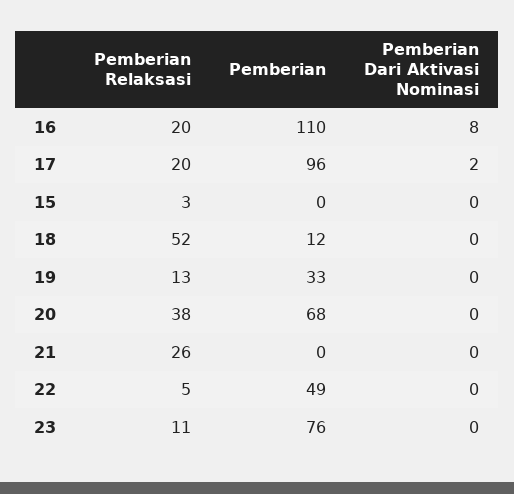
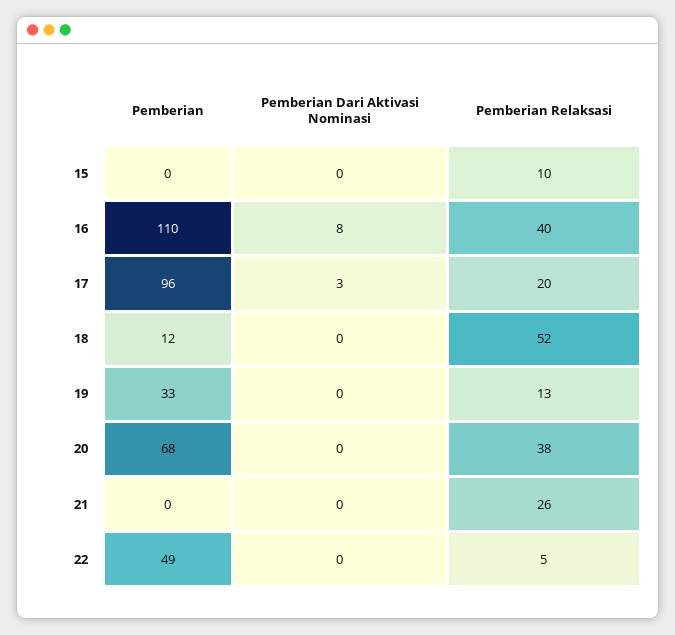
  {
    "Pemberian Relaksasi": {
-     "16": 20,
+     "16": 40,
      "17": 20,
-     "15": 3,
+     "15": 10,
      "18": 52,
      "19": 13,
      "20": 38,
      "21": 26,
-     "22": 5,
+     "22": 5
-     "23": 11
    },
    "Pemberian": {
      "16": 110,
      "17": 96,
      "15": 0,
      "18": 12,
      "19": 33,
      "20": 68,
      "21": 0,
-     "22": 49,
+     "22": 49
-     "23": 76
    },
    "Pemberian Dari Aktivasi Nominasi": {
      "16": 8,
-     "17": 2,
+     "17": 3,
      "15": 0,
      "18": 0,
      "19": 0,
      "20": 0,
      "21": 0,
-     "22": 0,
+     "22": 0
-     "23": 0
    }
  }

